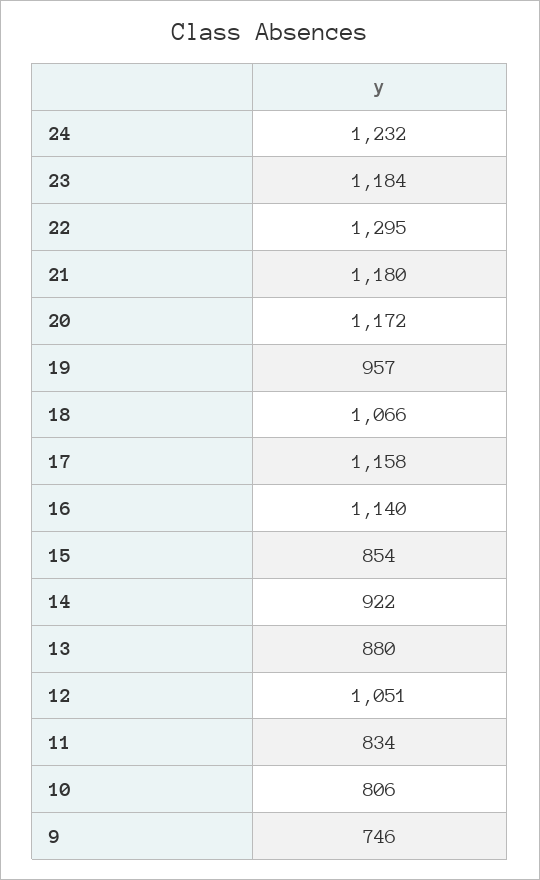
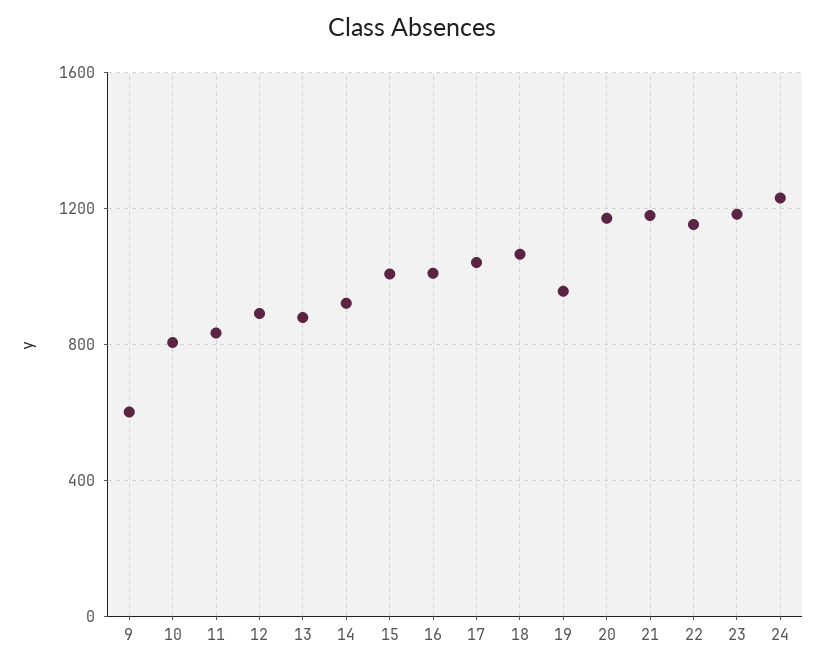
  {
    "24": 1232,
    "23": 1184,
-   "22": 1295,
+   "22": 1150,
    "21": 1180,
    "20": 1172,
    "19": 957,
    "18": 1066,
-   "17": 1158,
+   "17": 1050,
-   "16": 1140,
+   "16": 1000,
-   "15": 854,
+   "15": 1000,
    "14": 922,
    "13": 880,
-   "12": 1051,
+   "12": 900,
    "11": 834,
    "10": 806,
-   "9": 746
+   "9": 600
  }

